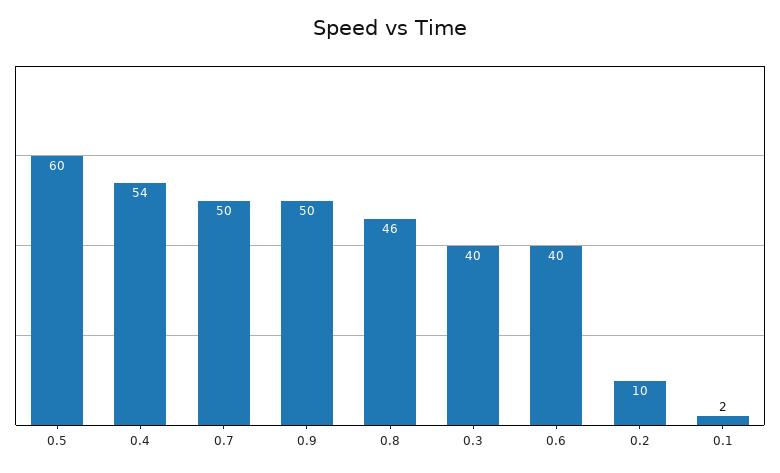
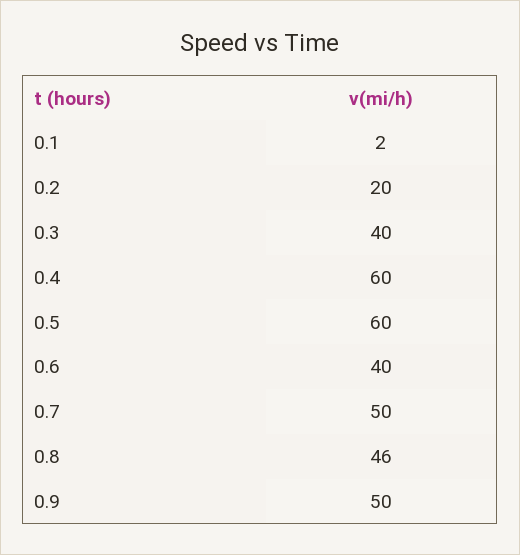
  {
    "0.5": 60,
-   "0.4": 54,
+   "0.4": 60,
    "0.7": 50,
    "0.9": 50,
    "0.8": 46,
    "0.3": 40,
    "0.6": 40,
-   "0.2": 10,
+   "0.2": 20,
    "0.1": 2
  }

